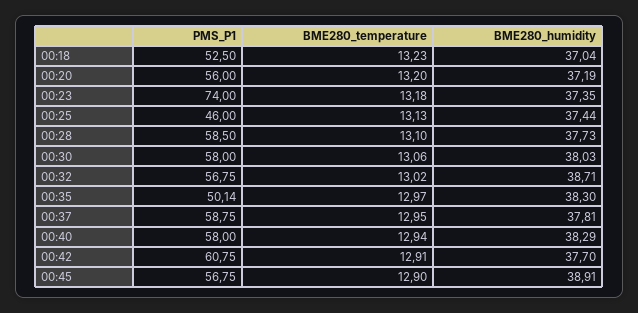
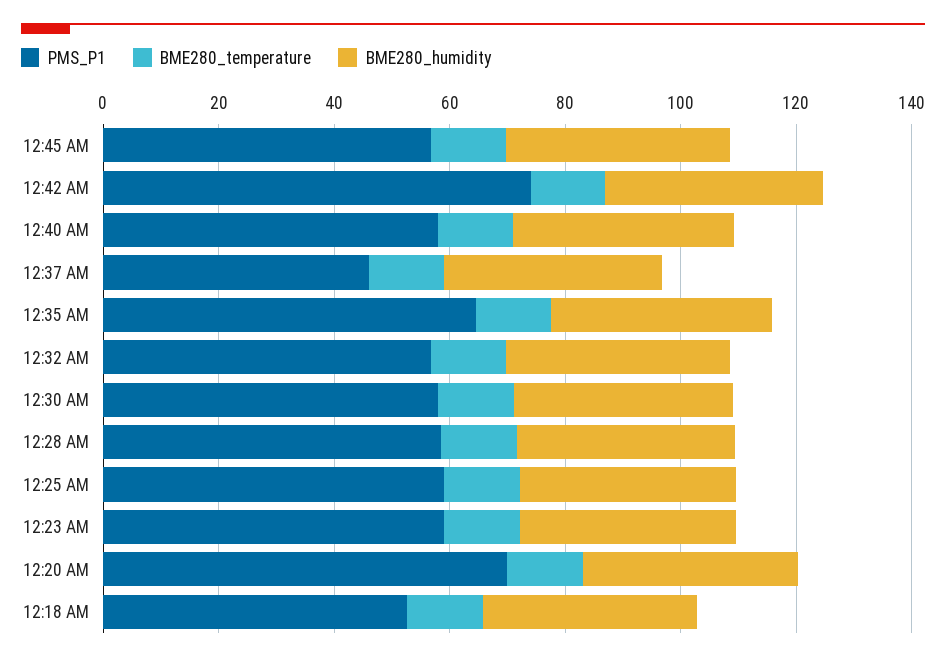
  {
    "PMS_P1": {
      "00:18": 52.5,
-     "00:20": 56,
+     "00:20": 70,
-     "00:23": 74,
+     "00:23": 60,
-     "00:25": 46,
+     "00:25": 60,
      "00:28": 58.5,
      "00:30": 58,
      "00:32": 56.75,
-     "00:35": 50.14,
+     "00:35": 65,
-     "00:37": 58.75,
+     "00:37": 45,
      "00:40": 58,
-     "00:42": 60.75,
+     "00:42": 75,
      "00:45": 56.75
    },
    "BME280_temperature": {
      "00:18": 13.23,
      "00:20": 13.2,
      "00:23": 13.18,
      "00:25": 13.13,
      "00:28": 13.1,
      "00:30": 13.06,
      "00:32": 13.02,
      "00:35": 12.97,
      "00:37": 12.95,
      "00:40": 12.94,
      "00:42": 12.91,
      "00:45": 12.9
    },
    "BME280_humidity": {
      "00:18": 37.04,
      "00:20": 37.19,
      "00:23": 37.35,
      "00:25": 37.44,
      "00:28": 37.73,
      "00:30": 38.03,
      "00:32": 38.71,
      "00:35": 38.3,
      "00:37": 37.81,
      "00:40": 38.29,
      "00:42": 37.7,
      "00:45": 38.91
    }
  }

